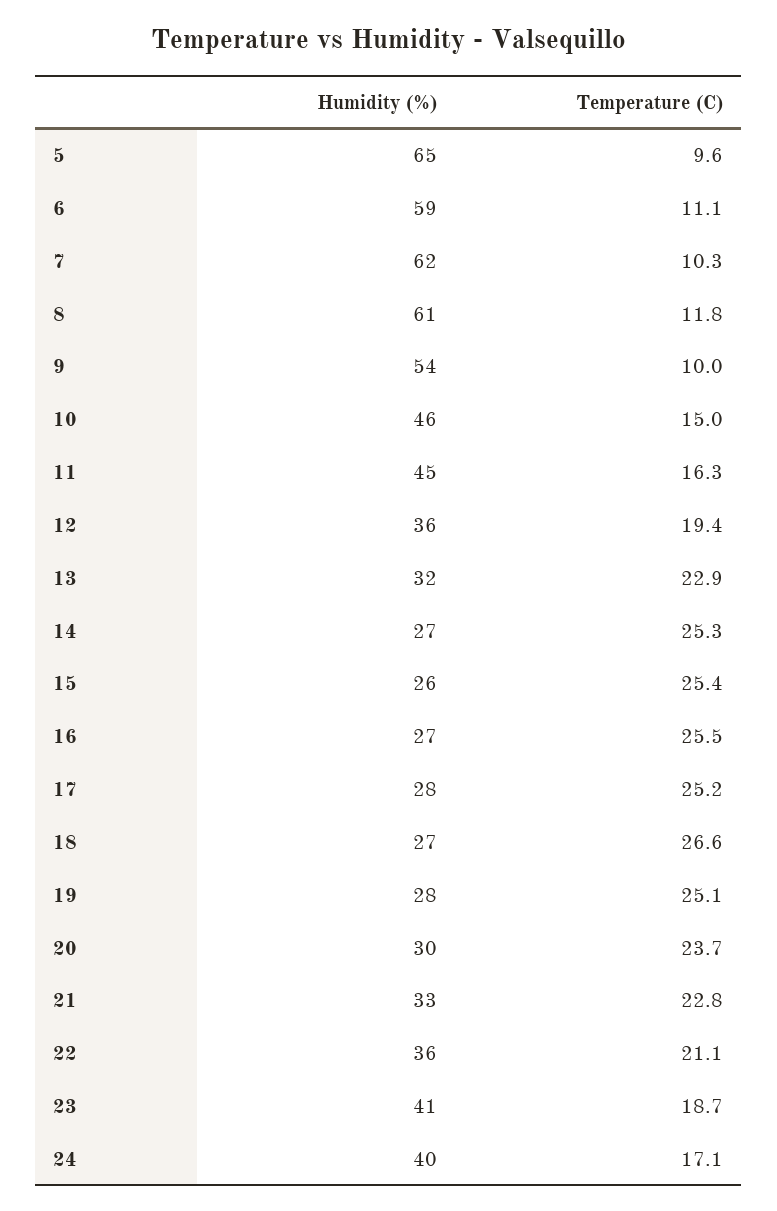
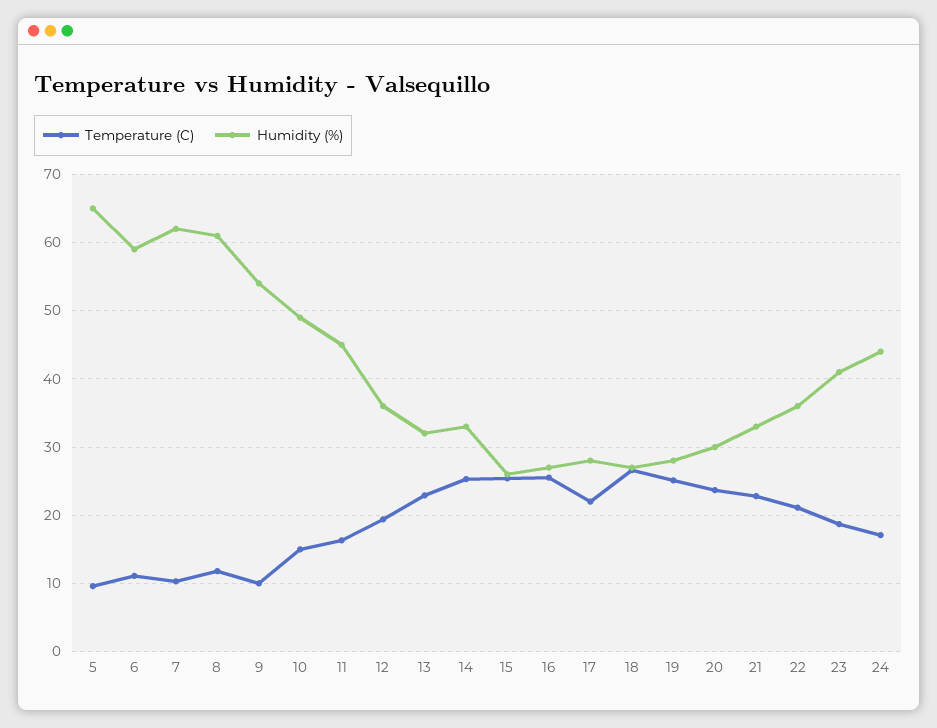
  {
    "Humidity (%)": {
      "5": 65,
      "6": 59,
      "7": 62,
      "8": 61,
      "9": 54,
-     "10": 46,
+     "10": 49,
      "11": 45,
      "12": 36,
      "13": 32,
-     "14": 27,
+     "14": 33,
      "15": 26,
      "16": 27,
      "17": 28,
      "18": 27,
      "19": 28,
      "20": 30,
      "21": 33,
      "22": 36,
      "23": 41,
-     "24": 40
+     "24": 44
    },
    "Temperature (C)": {
      "5": 9.6,
      "6": 11.1,
      "7": 10.3,
      "8": 11.8,
      "9": 10,
      "10": 15,
      "11": 16.3,
      "12": 19.4,
      "13": 22.9,
      "14": 25.3,
      "15": 25.4,
      "16": 25.5,
-     "17": 25.2,
+     "17": 22,
      "18": 26.6,
      "19": 25.1,
      "20": 23.7,
      "21": 22.8,
      "22": 21.1,
      "23": 18.7,
      "24": 17.1
    }
  }

